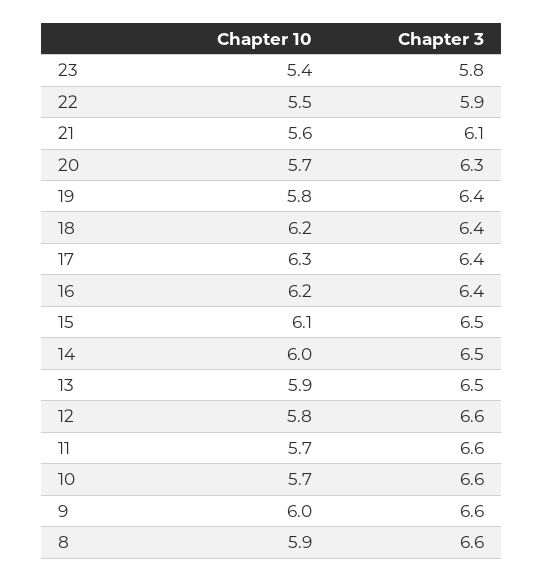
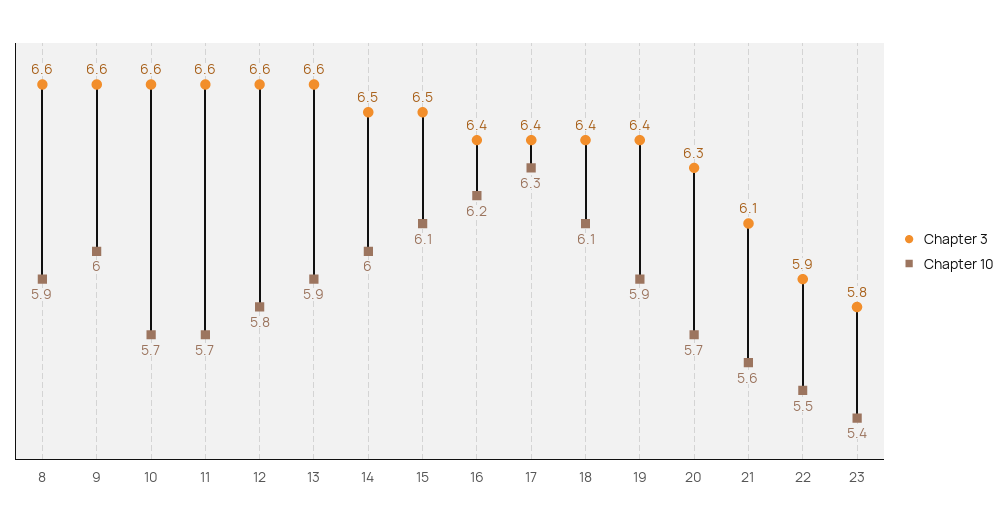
  {
    "Chapter 10": {
      "23": 5.4,
      "22": 5.5,
      "21": 5.6,
      "20": 5.7,
-     "19": 5.8,
+     "19": 5.9,
-     "18": 6.2,
+     "18": 6.1,
      "17": 6.3,
      "16": 6.2,
      "15": 6.1,
      "14": 6,
      "13": 5.9,
      "12": 5.8,
      "11": 5.7,
      "10": 5.7,
      "9": 6,
      "8": 5.9
    },
    "Chapter 3": {
      "23": 5.8,
      "22": 5.9,
      "21": 6.1,
      "20": 6.3,
      "19": 6.4,
      "18": 6.4,
      "17": 6.4,
      "16": 6.4,
      "15": 6.5,
      "14": 6.5,
-     "13": 6.5,
+     "13": 6.6,
      "12": 6.6,
      "11": 6.6,
      "10": 6.6,
      "9": 6.6,
      "8": 6.6
    }
  }

